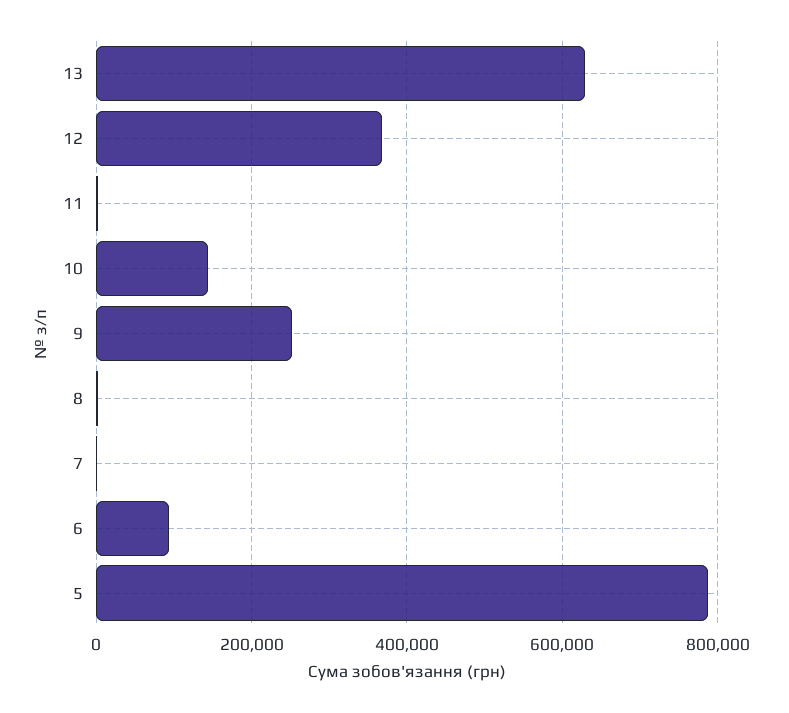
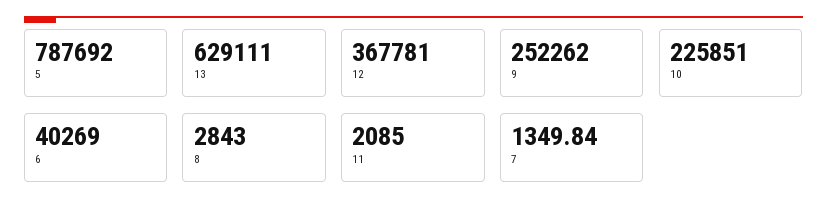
  {
    "13": 629111,
    "12": 367781,
    "11": 2085,
-   "10": 140000,
+   "10": 225851,
    "9": 252262,
    "8": 2843,
    "7": 1349.84,
-   "6": 100000,
+   "6": 40269,
    "5": 787692
  }

